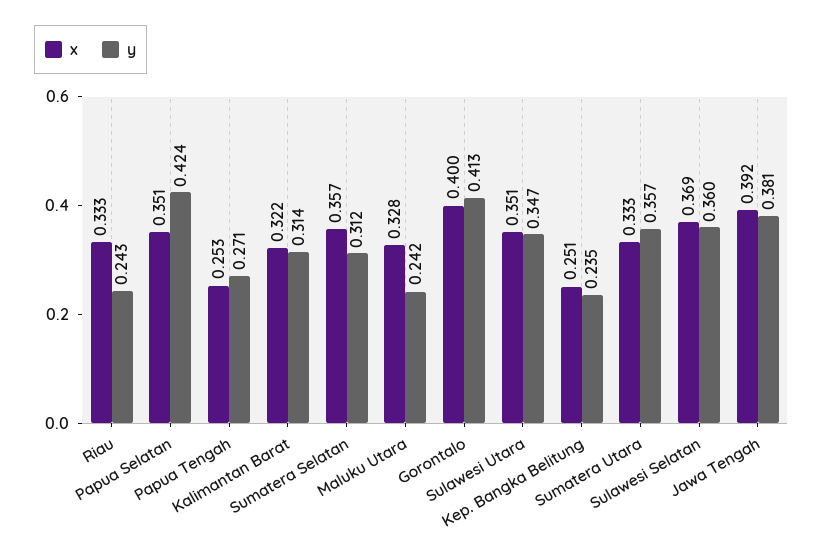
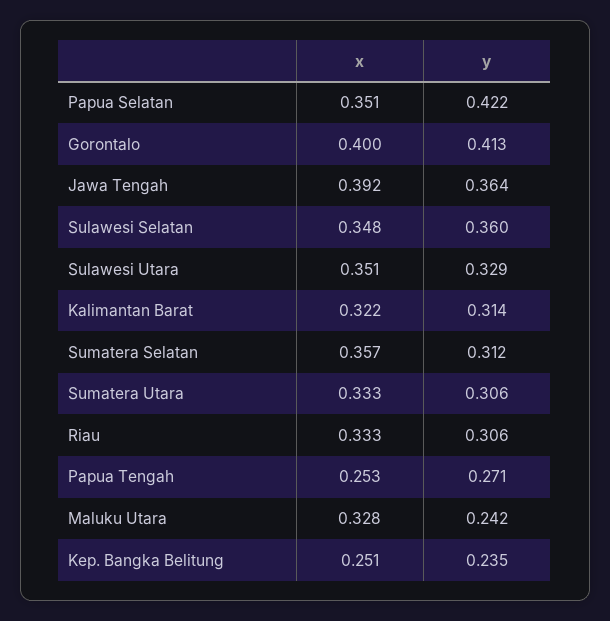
  {
    "x": {
      "Riau": 0.333,
      "Papua Selatan": 0.351,
      "Papua Tengah": 0.253,
      "Kalimantan Barat": 0.322,
      "Sumatera Selatan": 0.357,
      "Maluku Utara": 0.328,
      "Gorontalo": 0.4,
      "Sulawesi Utara": 0.351,
      "Kep. Bangka Belitung": 0.251,
      "Sumatera Utara": 0.333,
-     "Sulawesi Selatan": 0.369,
+     "Sulawesi Selatan": 0.348,
      "Jawa Tengah": 0.392
    },
    "y": {
-     "Riau": 0.243,
+     "Riau": 0.306,
-     "Papua Selatan": 0.424,
+     "Papua Selatan": 0.422,
      "Papua Tengah": 0.271,
      "Kalimantan Barat": 0.314,
      "Sumatera Selatan": 0.312,
      "Maluku Utara": 0.242,
      "Gorontalo": 0.413,
-     "Sulawesi Utara": 0.347,
+     "Sulawesi Utara": 0.329,
      "Kep. Bangka Belitung": 0.235,
-     "Sumatera Utara": 0.357,
+     "Sumatera Utara": 0.306,
      "Sulawesi Selatan": 0.36,
-     "Jawa Tengah": 0.381
+     "Jawa Tengah": 0.364
    }
  }

